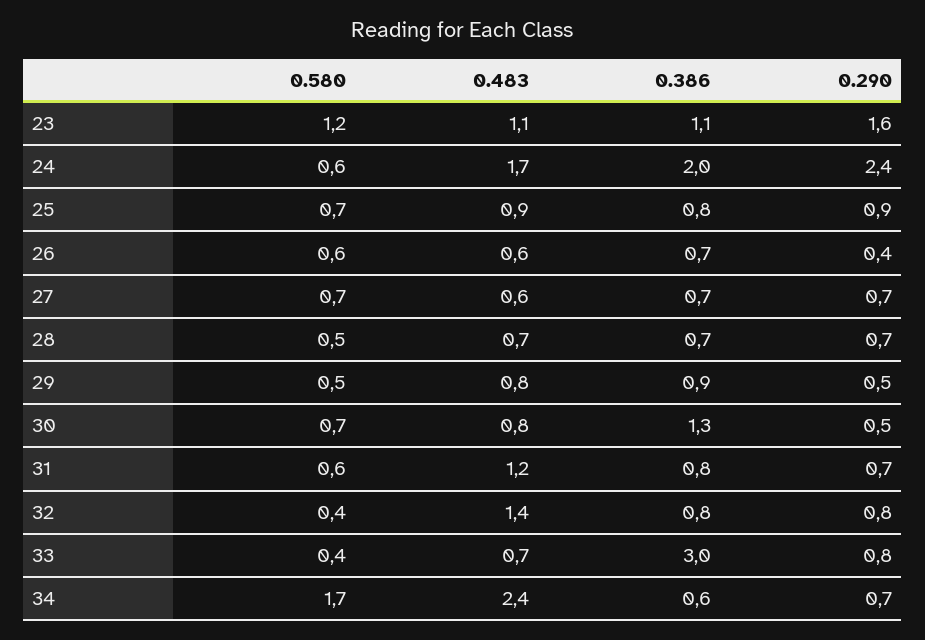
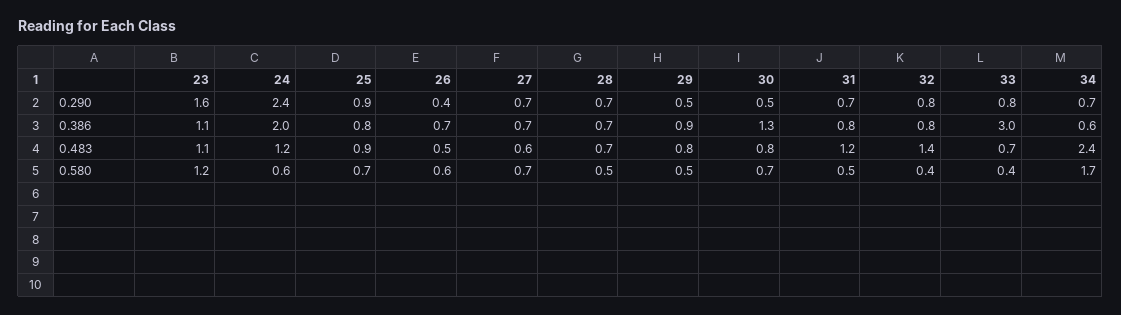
  {
    "0.580": {
      "23": 1.2,
      "24": 0.6,
      "25": 0.7,
      "26": 0.6,
      "27": 0.7,
      "28": 0.5,
      "29": 0.5,
      "30": 0.7,
-     "31": 0.6,
+     "31": 0.5,
      "32": 0.4,
      "33": 0.4,
      "34": 1.7
    },
    "0.483": {
      "23": 1.1,
-     "24": 1.7,
+     "24": 1.2,
      "25": 0.9,
-     "26": 0.6,
+     "26": 0.5,
      "27": 0.6,
      "28": 0.7,
      "29": 0.8,
      "30": 0.8,
      "31": 1.2,
      "32": 1.4,
      "33": 0.7,
      "34": 2.4
    },
    "0.386": {
      "23": 1.1,
      "24": 2,
      "25": 0.8,
      "26": 0.7,
      "27": 0.7,
      "28": 0.7,
      "29": 0.9,
      "30": 1.3,
      "31": 0.8,
      "32": 0.8,
      "33": 3,
      "34": 0.6
    },
    "0.290": {
      "23": 1.6,
      "24": 2.4,
      "25": 0.9,
      "26": 0.4,
      "27": 0.7,
      "28": 0.7,
      "29": 0.5,
      "30": 0.5,
      "31": 0.7,
      "32": 0.8,
      "33": 0.8,
      "34": 0.7
    }
  }

